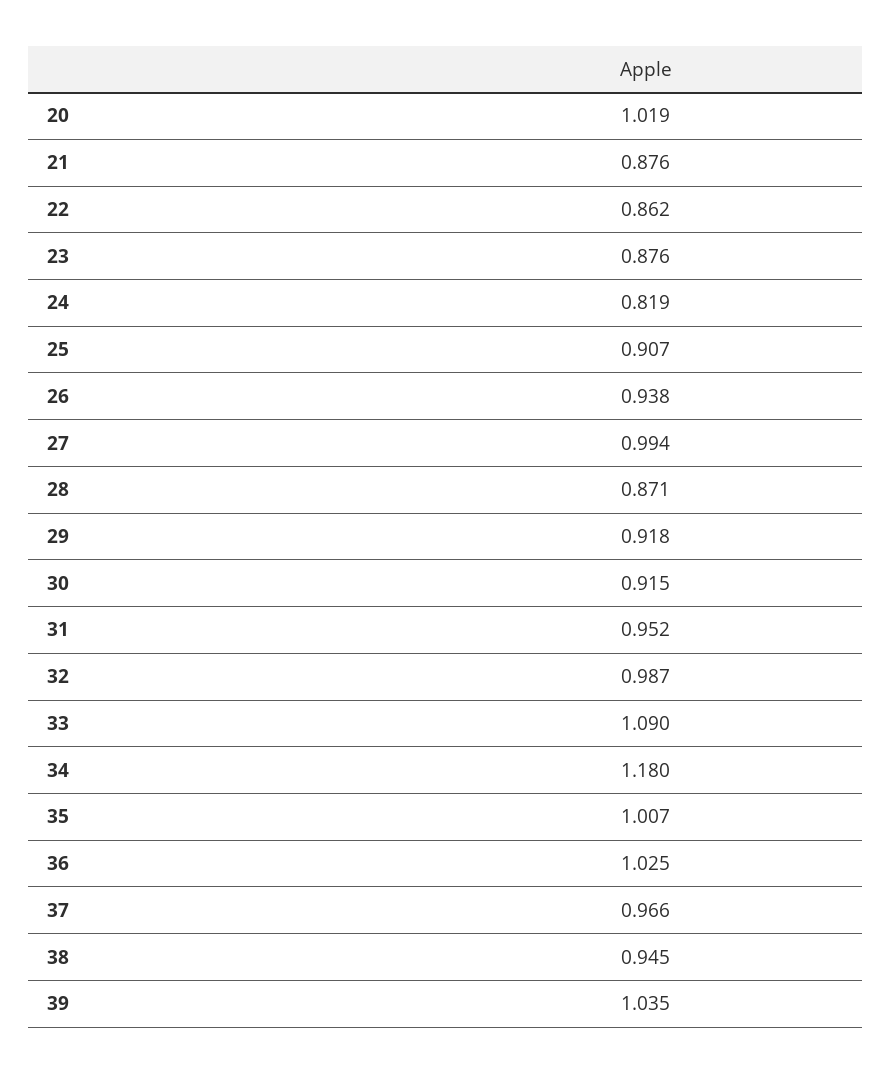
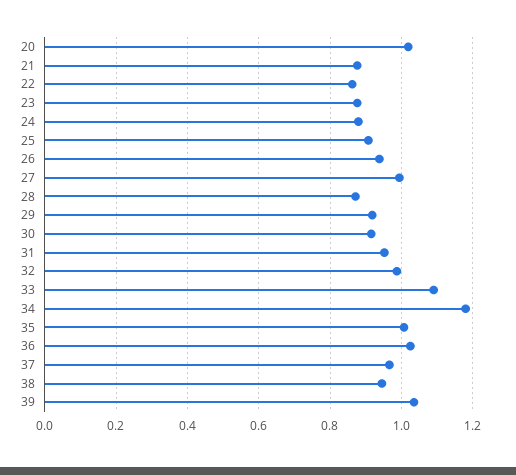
  {
    "20": 1.019,
    "21": 0.876,
    "22": 0.862,
    "23": 0.876,
-   "24": 0.819,
+   "24": 0.88,
    "25": 0.907,
    "26": 0.938,
    "27": 0.994,
    "28": 0.871,
    "29": 0.918,
    "30": 0.915,
    "31": 0.952,
    "32": 0.987,
    "33": 1.09,
    "34": 1.18,
    "35": 1.007,
    "36": 1.025,
    "37": 0.966,
    "38": 0.945,
    "39": 1.035
  }

